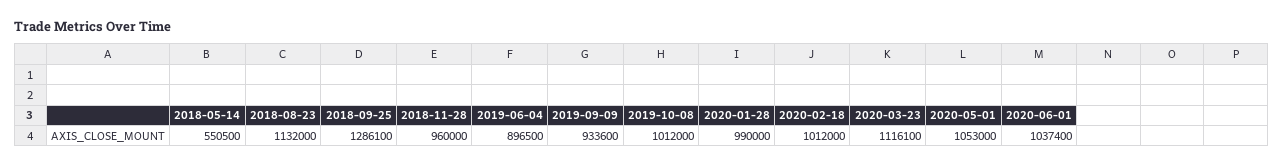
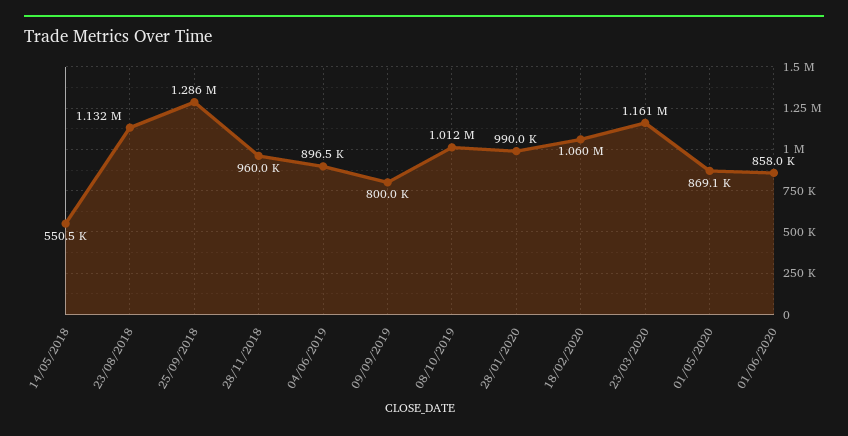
  {
    "2018-05-14": 550500,
    "2018-08-23": 1132000,
    "2018-09-25": 1286100,
    "2018-11-28": 960000,
    "2019-06-04": 896500,
-   "2019-09-09": 933600,
+   "2019-09-09": 800000,
    "2019-10-08": 1012000,
    "2020-01-28": 990000,
-   "2020-02-18": 1012000,
+   "2020-02-18": 1060000,
-   "2020-03-23": 1116100,
+   "2020-03-23": 1161000,
-   "2020-05-01": 1053000,
+   "2020-05-01": 869100,
-   "2020-06-01": 1037400
+   "2020-06-01": 858000
  }

